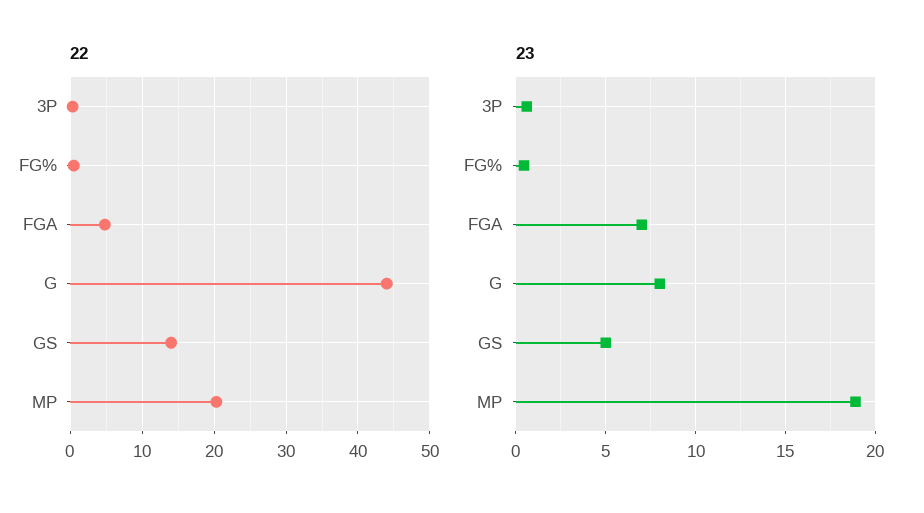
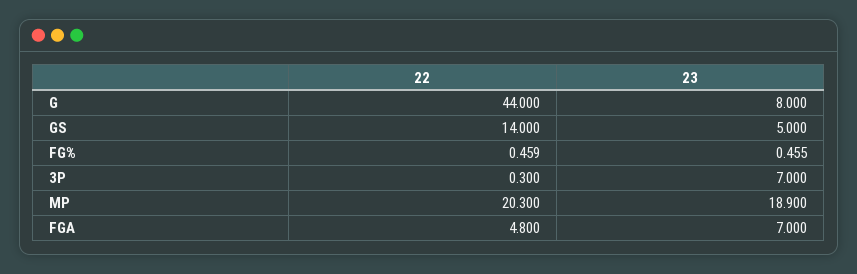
  {
    "22": {
      "3P": 0.3,
      "FG%": 0.459,
      "FGA": 4.8,
      "G": 44,
      "GS": 14,
      "MP": 20.3
    },
    "23": {
-     "3P": 0.5,
+     "3P": 7,
      "FG%": 0.455,
      "FGA": 7,
      "G": 8,
      "GS": 5,
      "MP": 18.9
    }
  }

